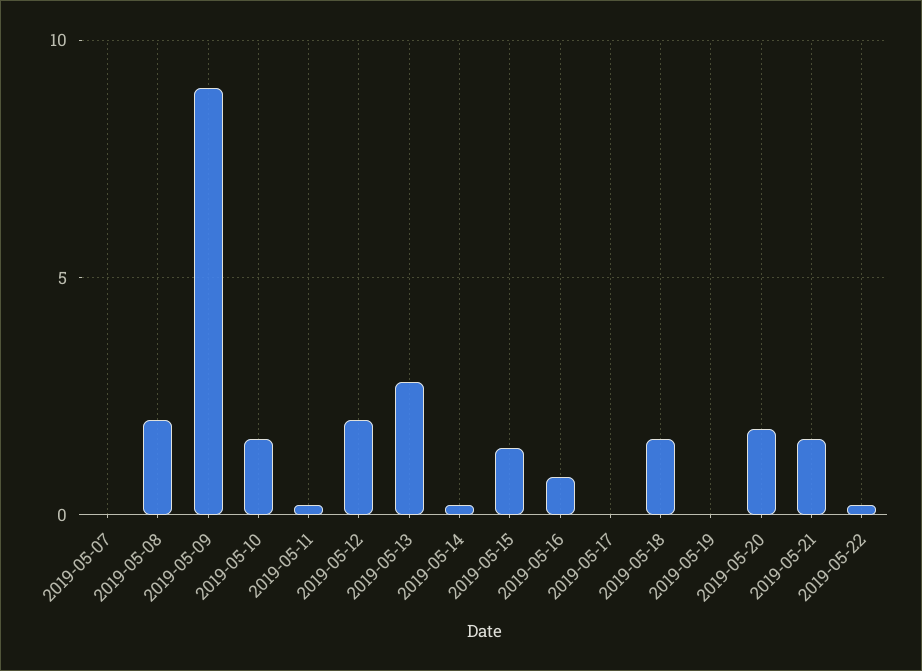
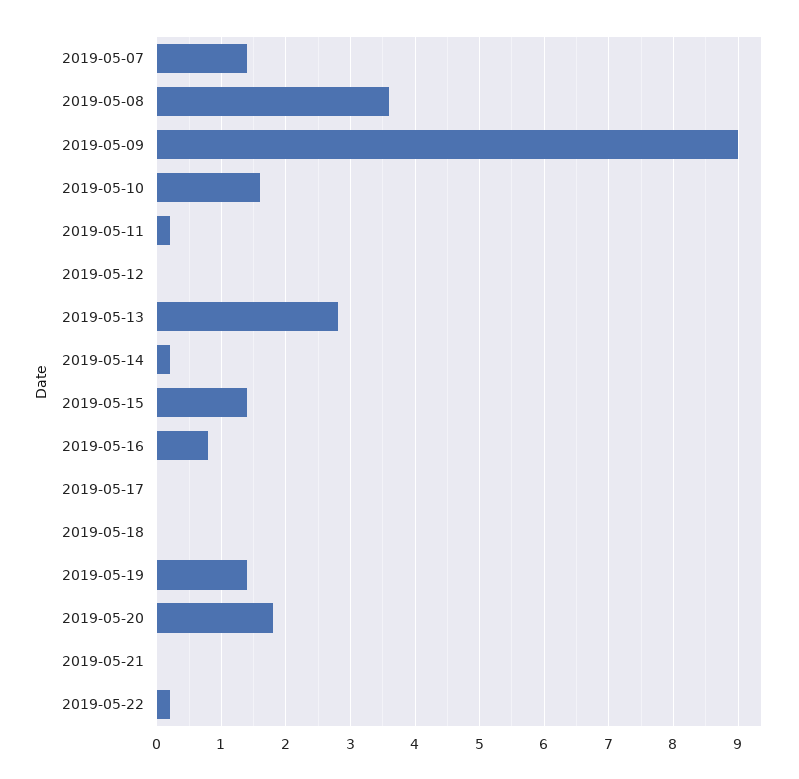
  {
-   "2019-05-07": 0,
+   "2019-05-07": 1.4,
-   "2019-05-08": 2,
+   "2019-05-08": 3.6,
    "2019-05-09": 9,
    "2019-05-10": 1.6,
    "2019-05-11": 0.2,
-   "2019-05-12": 2,
+   "2019-05-12": 0,
    "2019-05-13": 2.8,
    "2019-05-14": 0.2,
    "2019-05-15": 1.4,
    "2019-05-16": 0.8,
    "2019-05-17": 0,
-   "2019-05-18": 1.5,
+   "2019-05-18": 0,
-   "2019-05-19": 0,
+   "2019-05-19": 1.4,
    "2019-05-20": 1.8,
-   "2019-05-21": 1.5,
+   "2019-05-21": 0,
    "2019-05-22": 0.2
  }

